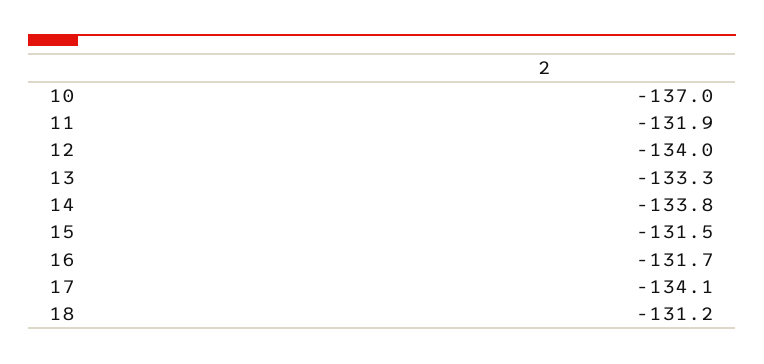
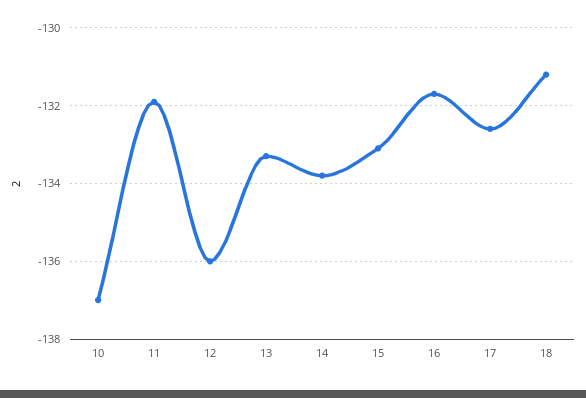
  {
    "10": -137,
    "11": -131.9,
-   "12": -134,
+   "12": -136,
    "13": -133.3,
    "14": -133.8,
-   "15": -131.5,
+   "15": -133,
    "16": -131.7,
-   "17": -134.1,
+   "17": -132.5,
    "18": -131.2
  }

